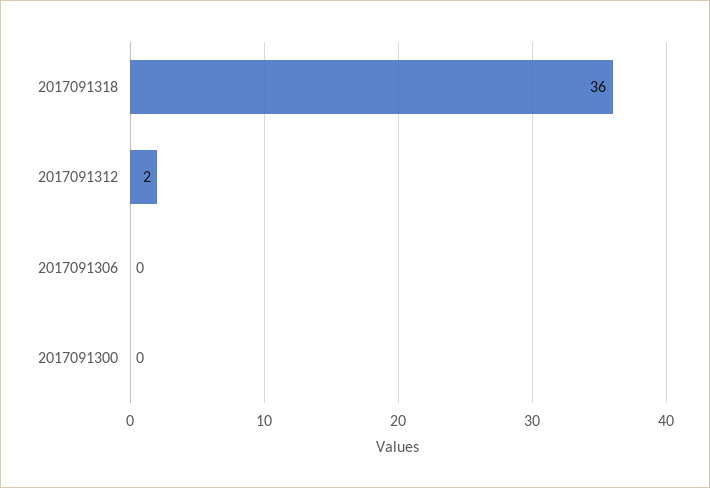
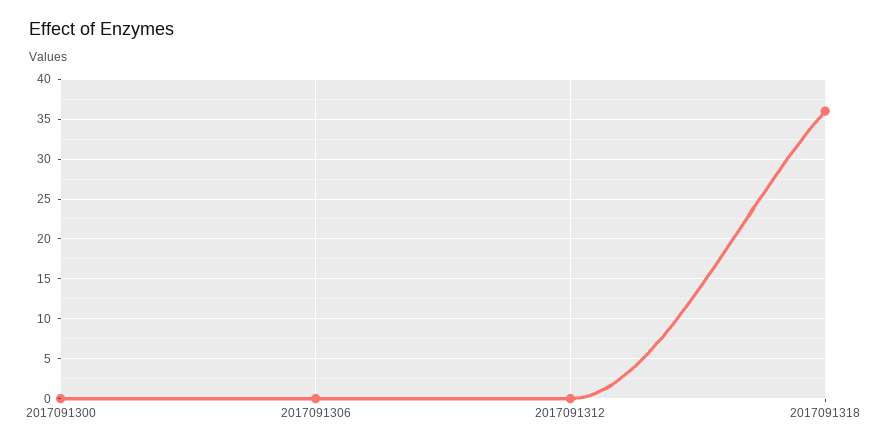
  {
    "2017091318": 36,
-   "2017091312": 2,
+   "2017091312": 0,
    "2017091306": 0,
    "2017091300": 0
  }

